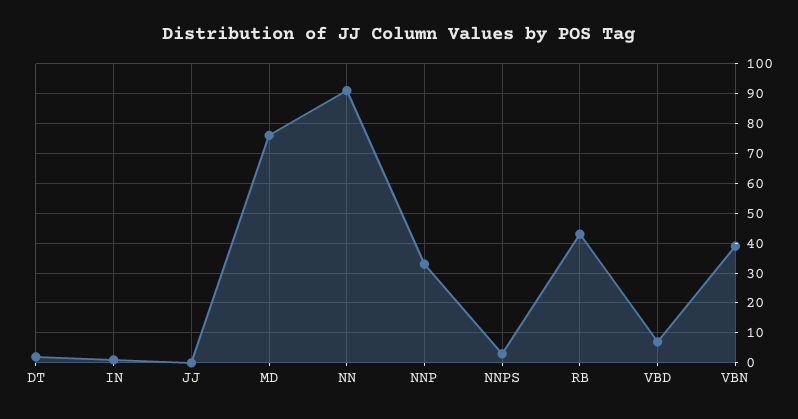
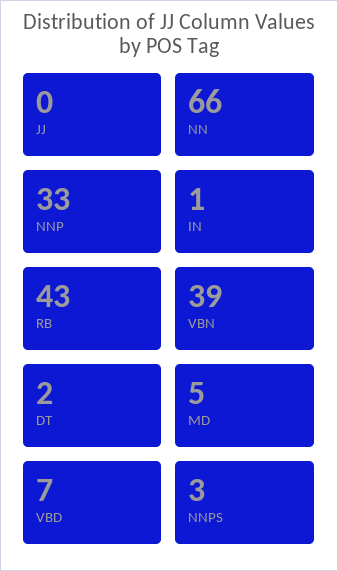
  {
    "DT": 2,
    "IN": 1,
    "JJ": 0,
-   "MD": 75,
+   "MD": 5,
-   "NN": 90,
+   "NN": 66,
    "NNP": 33,
    "NNPS": 3,
    "RB": 43,
    "VBD": 7,
    "VBN": 39
  }

